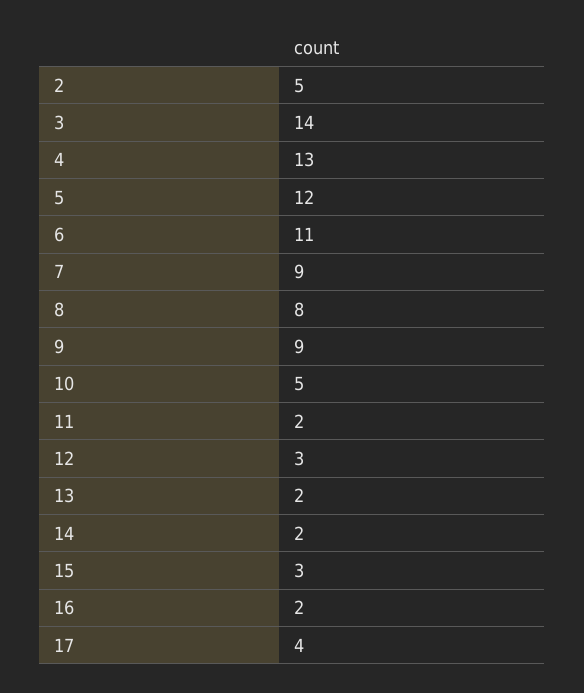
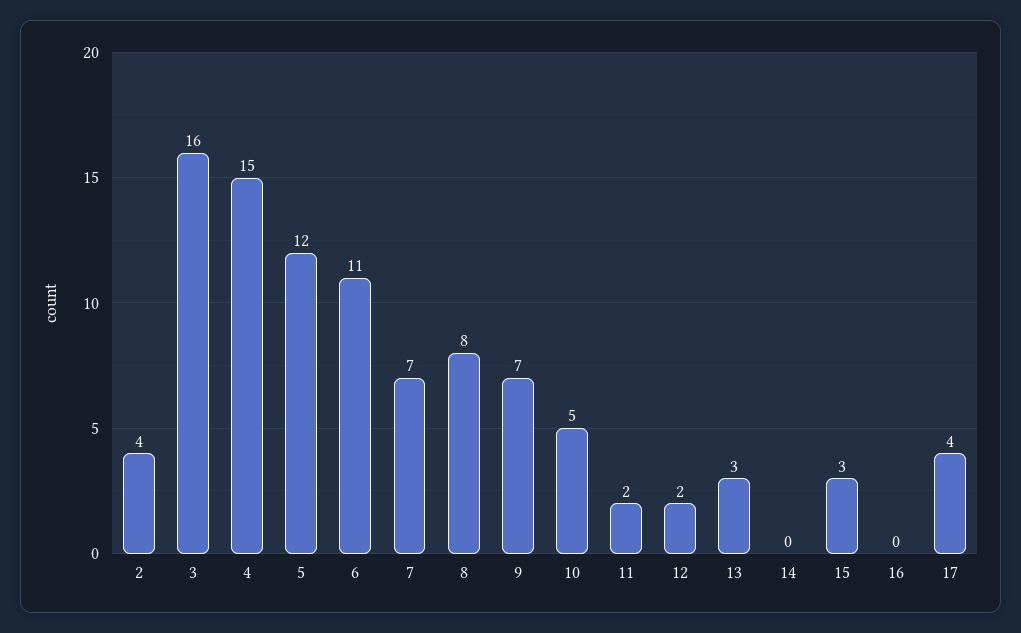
  {
-   "2": 5,
+   "2": 4,
-   "3": 14,
+   "3": 16,
-   "4": 13,
+   "4": 15,
    "5": 12,
    "6": 11,
-   "7": 9,
+   "7": 7,
    "8": 8,
-   "9": 9,
+   "9": 7,
    "10": 5,
    "11": 2,
-   "12": 3,
+   "12": 2,
-   "13": 2,
+   "13": 3,
-   "14": 2,
+   "14": 0,
    "15": 3,
-   "16": 2,
+   "16": 0,
    "17": 4
  }

